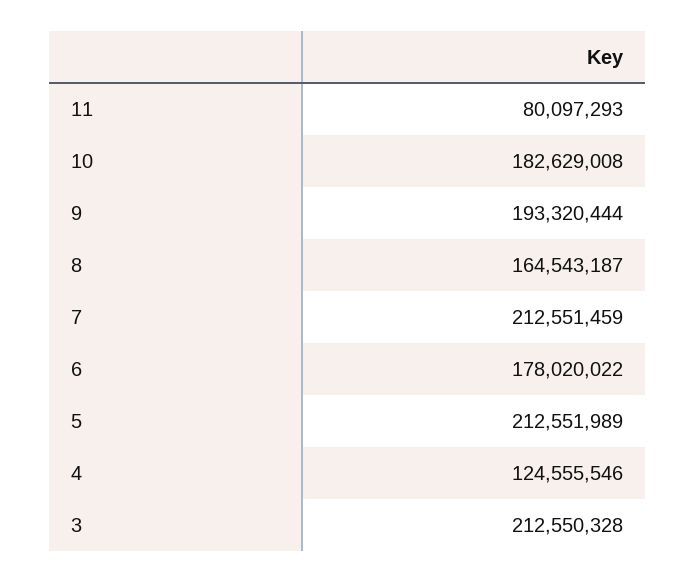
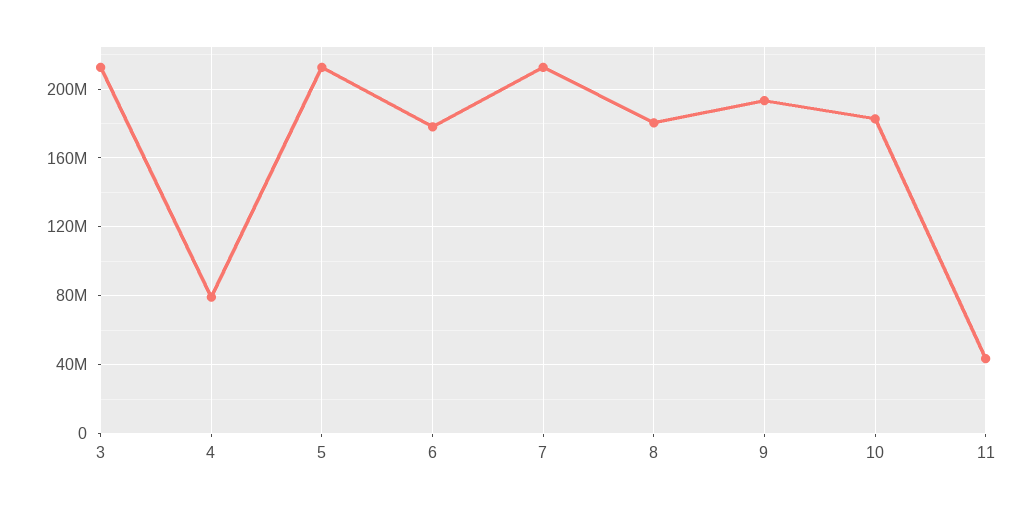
  {
-   "11": 80097293,
+   "11": 45000000,
    "10": 182629008,
    "9": 193320444,
-   "8": 164543187,
+   "8": 180000000,
    "7": 212551459,
    "6": 178020022,
    "5": 212551989,
-   "4": 124555546,
+   "4": 80000000,
    "3": 212550328
  }

